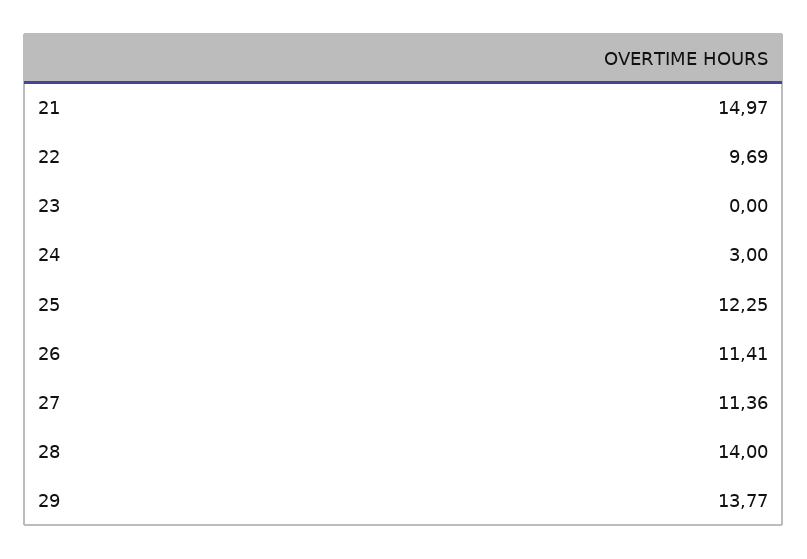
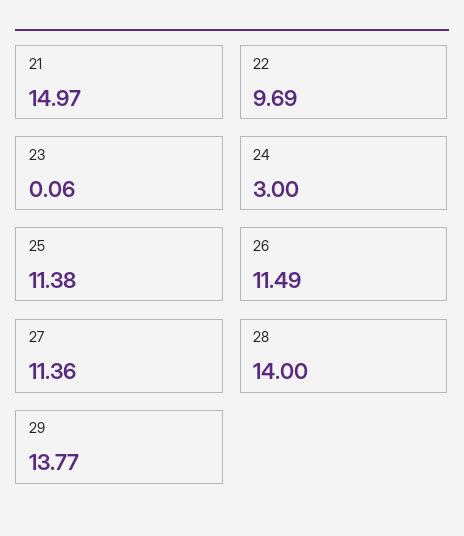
  {
    "21": 14.97,
    "22": 9.69,
-   "23": 0,
+   "23": 0.06,
    "24": 3,
-   "25": 12.25,
+   "25": 11.38,
-   "26": 11.41,
+   "26": 11.49,
    "27": 11.36,
    "28": 14,
    "29": 13.77
  }

